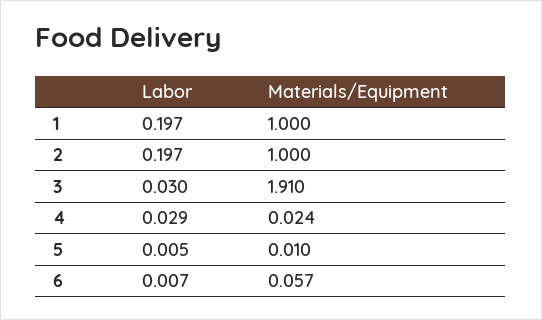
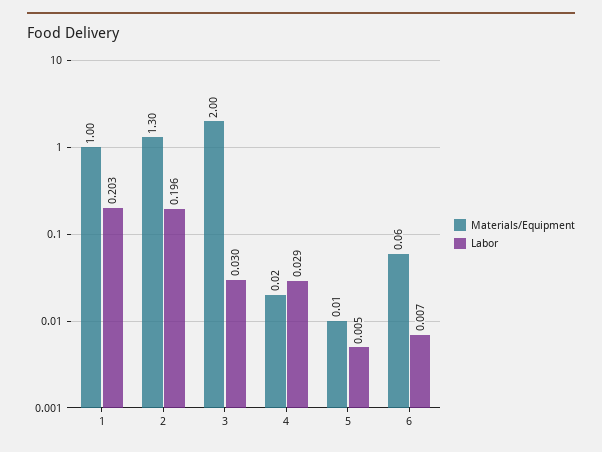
  {
    "Labor": {
-     "1": 0.197,
+     "1": 0.203,
-     "2": 0.197,
+     "2": 0.196,
      "3": 0.03,
      "4": 0.029,
      "5": 0.005,
      "6": 0.007
    },
    "Materials/Equipment": {
      "1": 1,
-     "2": 1,
+     "2": 1.3,
-     "3": 1.91,
+     "3": 2,
      "4": 0.024,
      "5": 0.01,
      "6": 0.057
    }
  }

